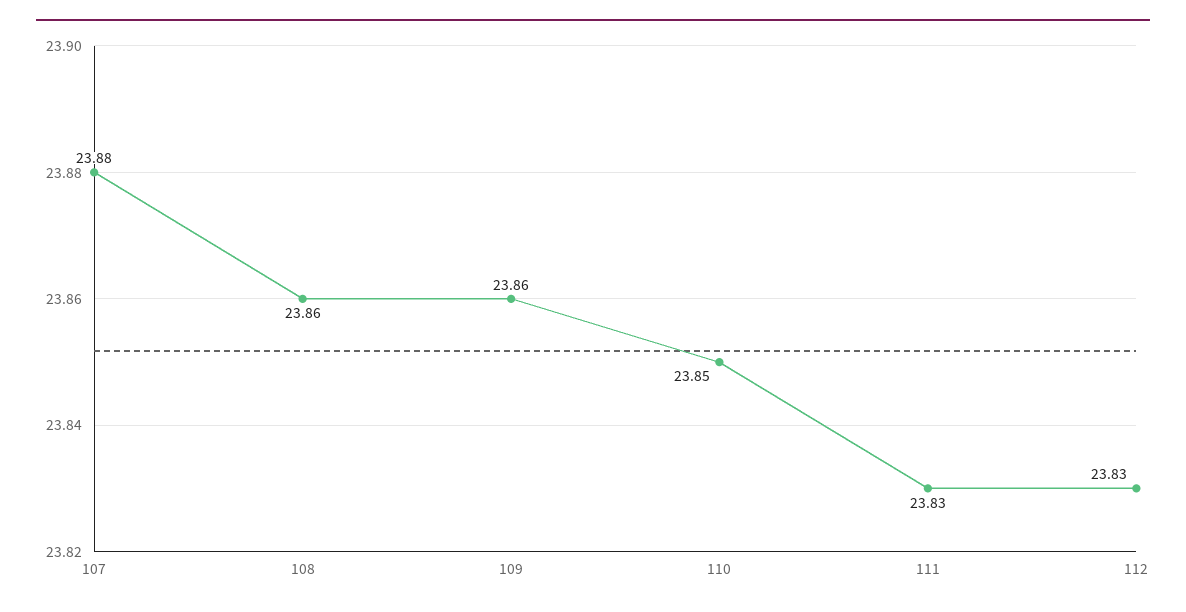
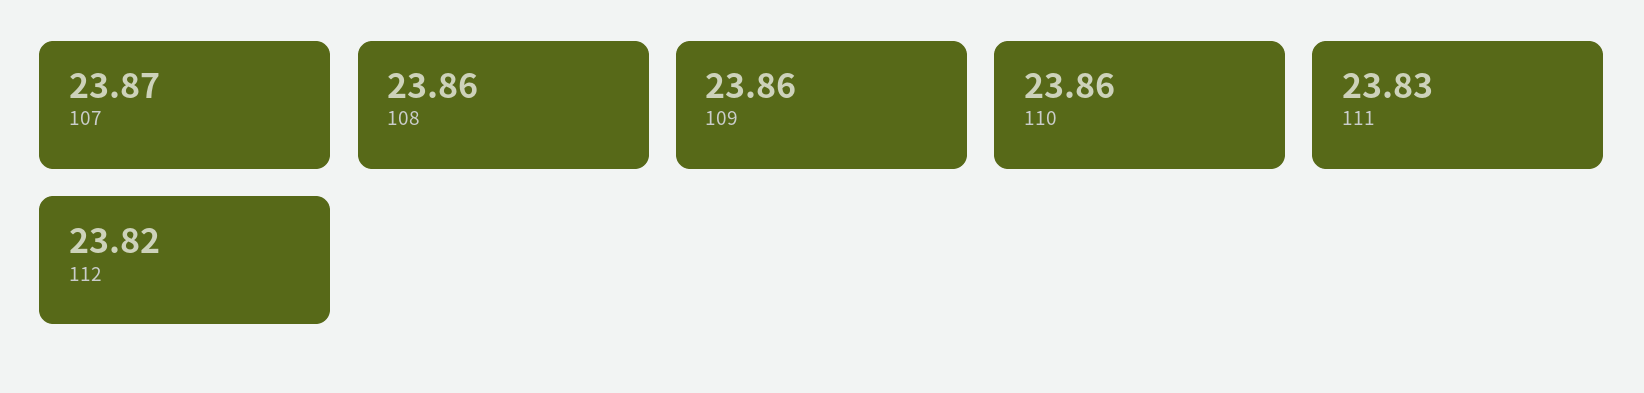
  {
-   "107": 23.88,
+   "107": 23.87,
    "108": 23.86,
    "109": 23.86,
-   "110": 23.85,
+   "110": 23.86,
    "111": 23.83,
-   "112": 23.83
+   "112": 23.82
  }

